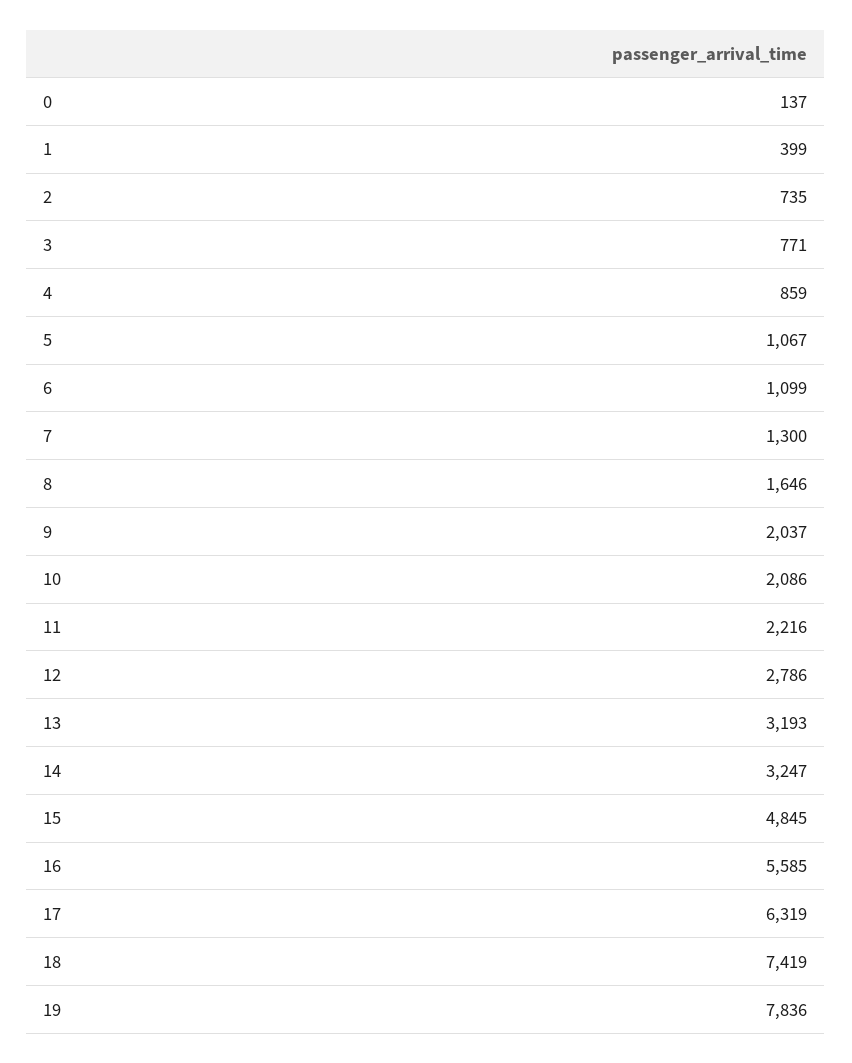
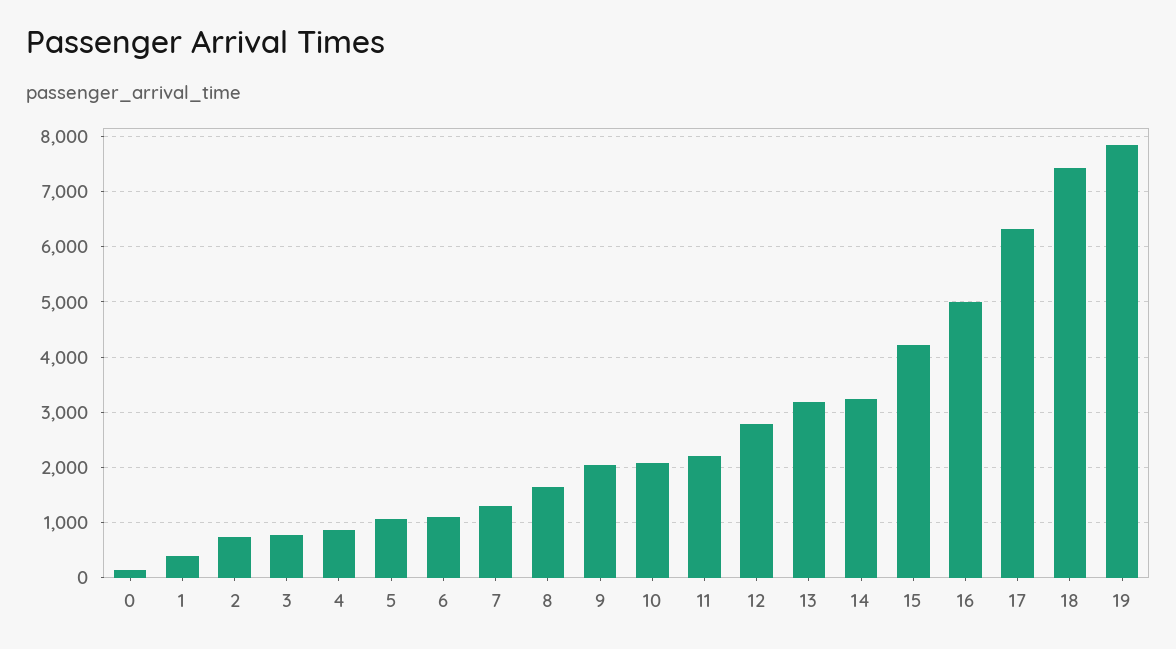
  {
    "0": 137,
    "1": 399,
    "2": 735,
    "3": 771,
    "4": 859,
    "5": 1067,
    "6": 1099,
    "7": 1300,
    "8": 1646,
    "9": 2037,
    "10": 2086,
    "11": 2216,
    "12": 2786,
    "13": 3193,
    "14": 3247,
-   "15": 4845,
+   "15": 4200,
-   "16": 5585,
+   "16": 5000,
    "17": 6319,
    "18": 7419,
    "19": 7836
  }

